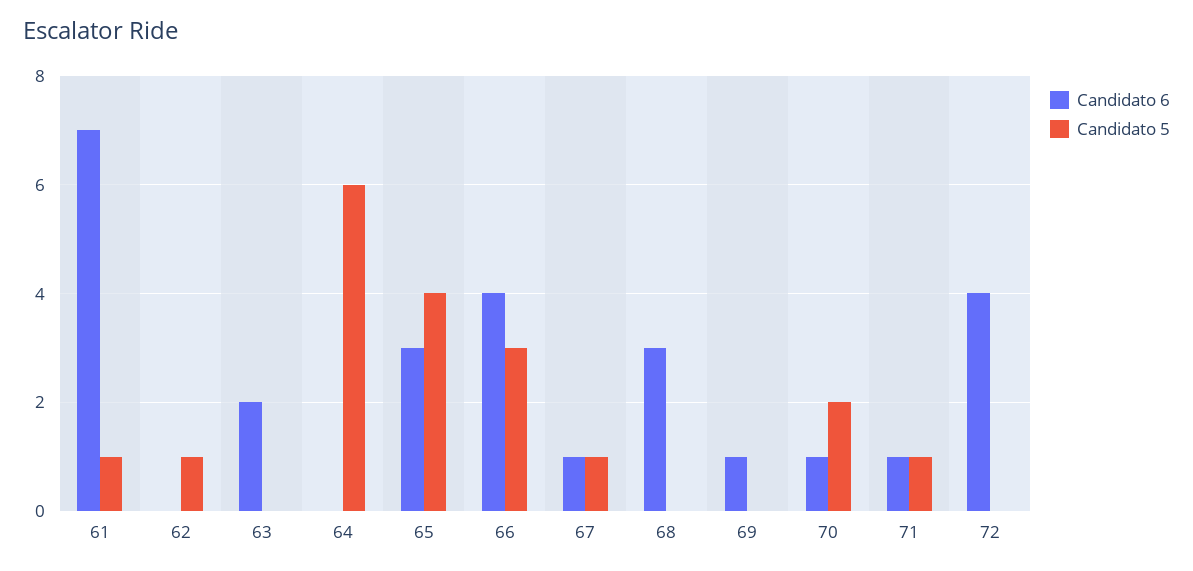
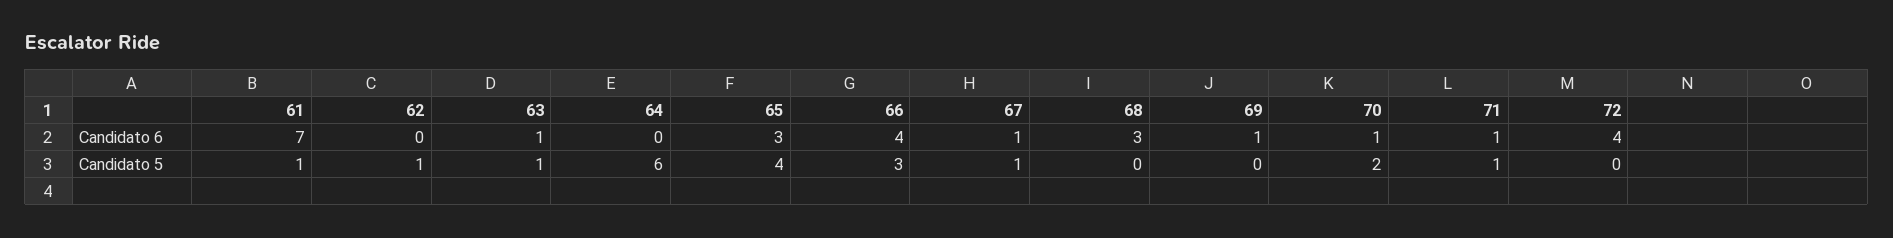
  {
    "Candidato 6": {
      "61": 7,
      "62": 0,
-     "63": 2,
+     "63": 1,
      "64": 0,
      "65": 3,
      "66": 4,
      "67": 1,
      "68": 3,
      "69": 1,
      "70": 1,
      "71": 1,
      "72": 4
    },
    "Candidato 5": {
      "61": 1,
      "62": 1,
-     "63": 0,
+     "63": 1,
      "64": 6,
      "65": 4,
      "66": 3,
      "67": 1,
      "68": 0,
      "69": 0,
      "70": 2,
      "71": 1,
      "72": 0
    }
  }

